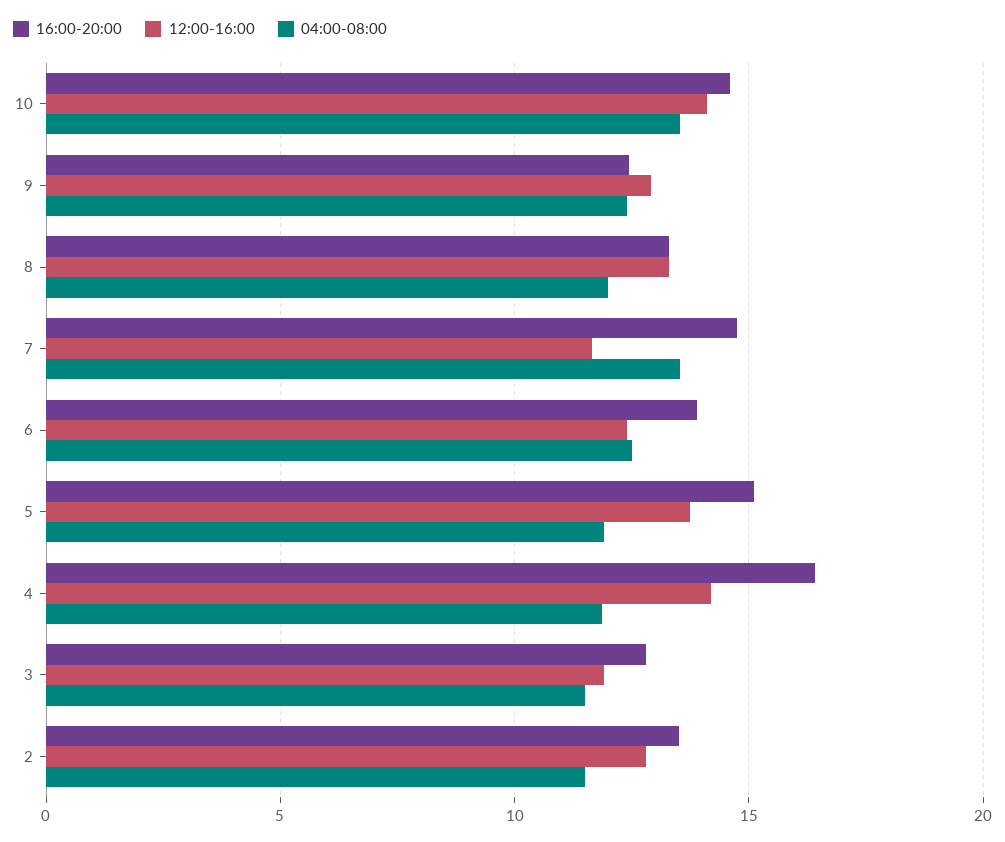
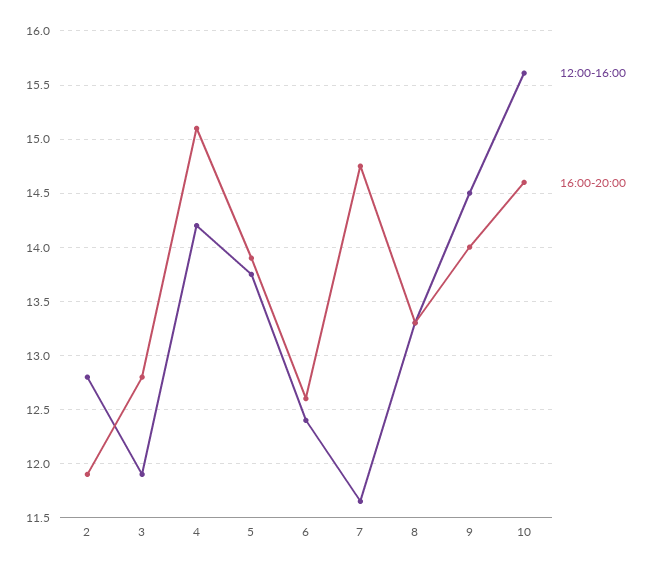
  {
    "16:00-20:00": {
      "10": 14.6,
-     "9": 12.5,
+     "9": 14,
      "8": 13.3,
      "7": 14.8,
-     "6": 14,
+     "6": 12.6,
-     "5": 15,
+     "5": 13.9,
-     "4": 16.5,
+     "4": 15.1,
      "3": 12.8,
-     "2": 13.5
+     "2": 11.9
    },
    "12:00-16:00": {
-     "10": 14,
+     "10": 15.6,
-     "9": 13,
+     "9": 14.5,
      "8": 13.3,
      "7": 11.7,
      "6": 12.4,
      "5": 13.8,
      "4": 14.2,
      "3": 11.9,
      "2": 12.8
-   },
+   }
-   "04:00-08:00": {
-     "10": 13.5,
-     "9": 12.5,
-     "8": 12,
-     "7": 13.5,
-     "6": 12.5,
-     "5": 12,
-     "4": 12,
-     "3": 11.5,
-     "2": 11.5
-   }
  }

